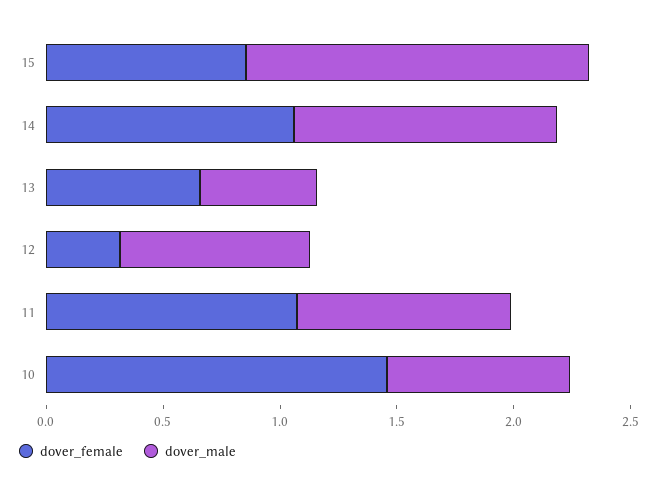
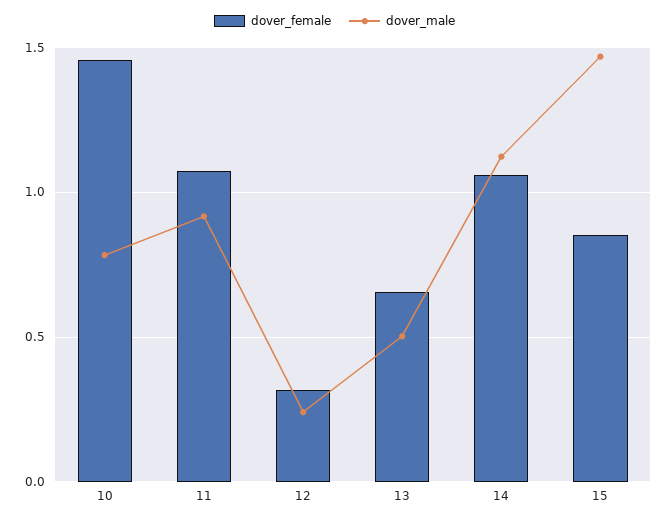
  {
    "dover_female": {
      "15": 0.85,
      "14": 1.05,
      "13": 0.65,
      "12": 0.3,
      "11": 1.05,
      "10": 1.45
    },
    "dover_male": {
      "15": 1.45,
      "14": 1.1,
      "13": 0.5,
-     "12": 0.8,
+     "12": 0.25,
      "11": 0.9,
      "10": 0.8
    }
  }

